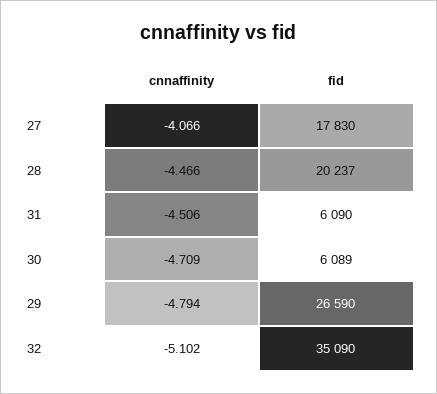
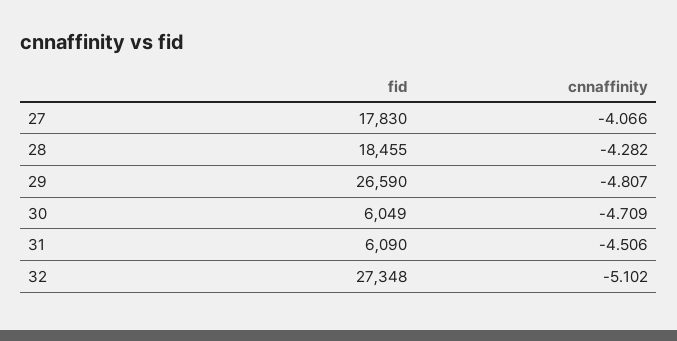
  {
    "cnnaffinity": {
      "27": -4.066,
-     "28": -4.466,
+     "28": -4.282,
      "31": -4.506,
      "30": -4.709,
-     "29": -4.794,
+     "29": -4.807,
      "32": -5.102
    },
    "fid": {
      "27": 17830,
-     "28": 20237,
+     "28": 18455,
      "31": 6090,
-     "30": 6089,
+     "30": 6049,
      "29": 26590,
-     "32": 35090
+     "32": 27348
    }
  }

